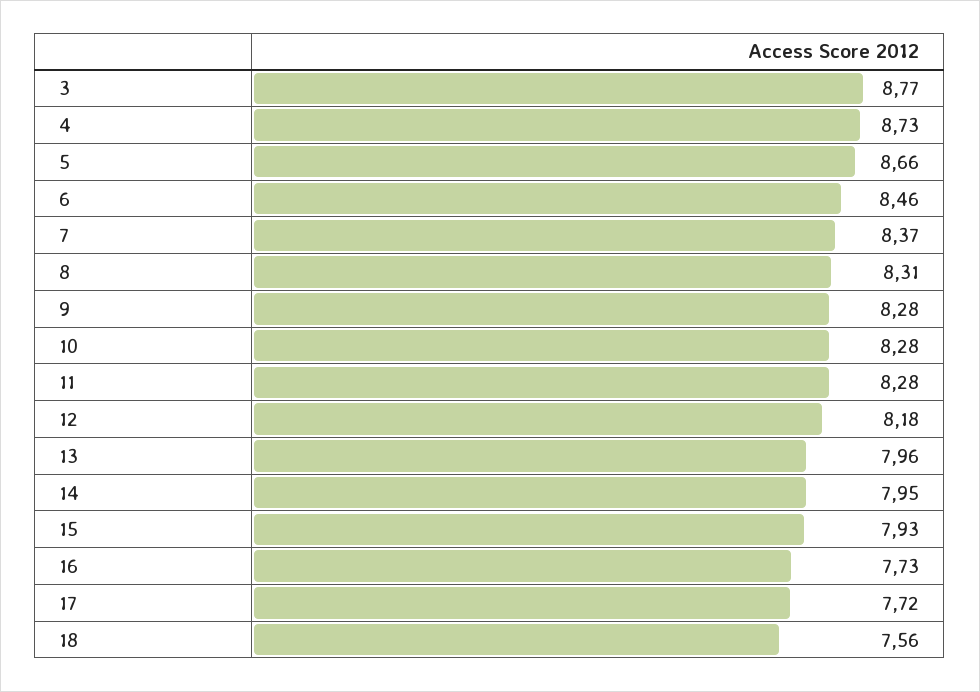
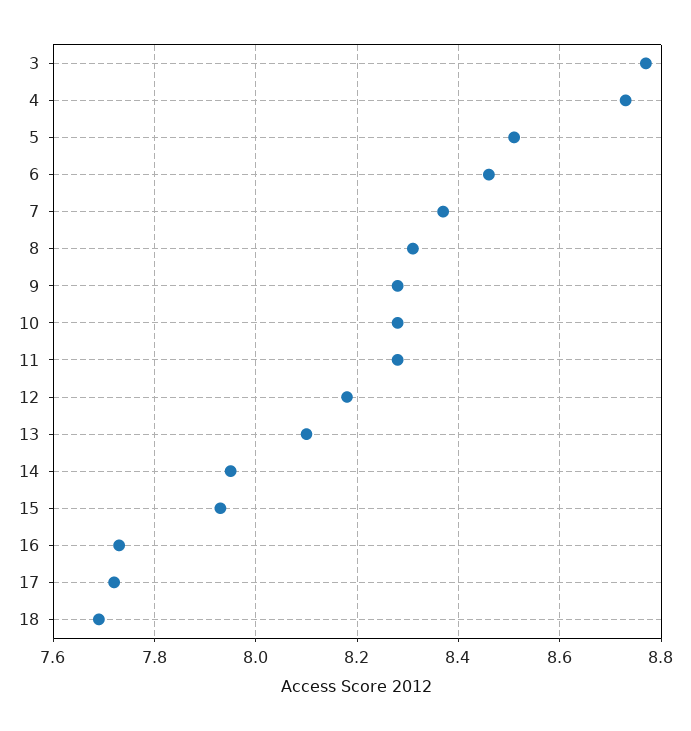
  {
    "3": 8.77,
    "4": 8.73,
-   "5": 8.66,
+   "5": 8.5,
    "6": 8.46,
    "7": 8.37,
    "8": 8.31,
    "9": 8.28,
    "10": 8.28,
    "11": 8.28,
    "12": 8.18,
-   "13": 7.96,
+   "13": 8.1,
    "14": 7.95,
    "15": 7.93,
    "16": 7.73,
    "17": 7.72,
-   "18": 7.56
+   "18": 7.7
  }

